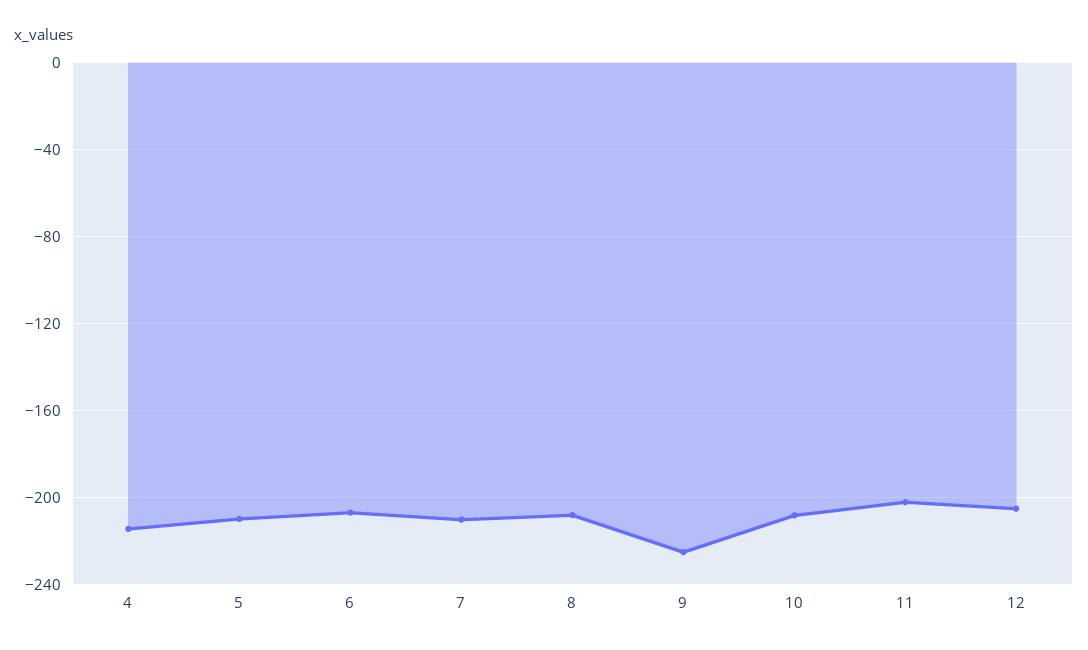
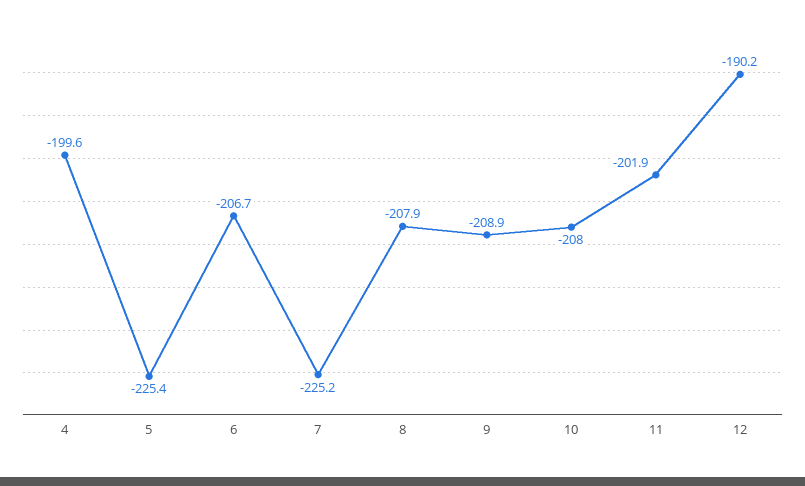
  {
-   "4": -215,
+   "4": -199.6,
-   "5": -210,
+   "5": -225.4,
    "6": -206.7,
-   "7": -210,
+   "7": -225.2,
    "8": -207.9,
-   "9": -225,
+   "9": -208.9,
    "10": -208,
    "11": -201.9,
-   "12": -205
+   "12": -190.2
  }

